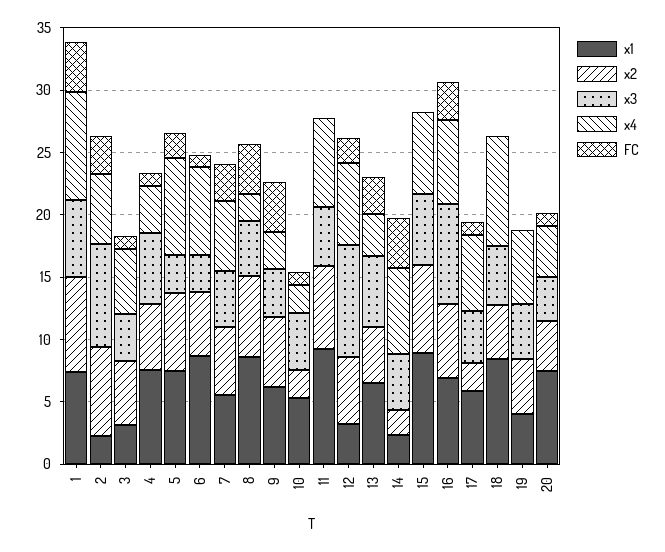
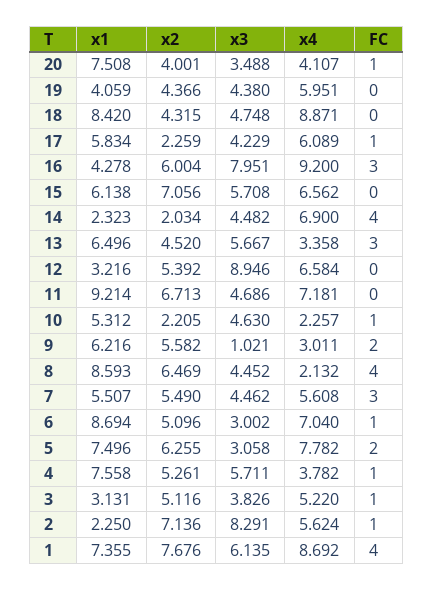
  {
    "x1": {
      "1": 7.355,
      "2": 2.25,
      "3": 3.131,
      "4": 7.558,
      "5": 7.496,
      "6": 8.694,
      "7": 5.507,
      "8": 8.593,
      "9": 6.216,
      "10": 5.312,
      "11": 9.214,
      "12": 3.216,
      "13": 6.496,
      "14": 2.323,
-     "15": 9,
+     "15": 6.138,
-     "16": 7,
+     "16": 4.278,
      "17": 5.834,
      "18": 8.42,
      "19": 4.059,
      "20": 7.508
    },
    "x2": {
      "1": 7.676,
      "2": 7.136,
      "3": 5.116,
      "4": 5.261,
      "5": 6.255,
      "6": 5.096,
      "7": 5.49,
      "8": 6.469,
      "9": 5.582,
      "10": 2.205,
      "11": 6.713,
      "12": 5.392,
      "13": 4.52,
      "14": 2.034,
      "15": 7.056,
      "16": 6.004,
      "17": 2.259,
      "18": 4.315,
      "19": 4.366,
      "20": 4.001
    },
    "x3": {
      "1": 6.135,
      "2": 8.291,
      "3": 3.826,
      "4": 5.711,
      "5": 3.058,
      "6": 3.002,
      "7": 4.462,
      "8": 4.452,
-     "9": 4,
+     "9": 1.021,
      "10": 4.63,
      "11": 4.686,
      "12": 8.946,
      "13": 5.667,
      "14": 4.482,
      "15": 5.708,
      "16": 7.951,
      "17": 4.229,
      "18": 4.748,
      "19": 4.38,
      "20": 3.488
    },
    "x4": {
      "1": 8.692,
      "2": 5.624,
      "3": 5.22,
      "4": 3.782,
      "5": 7.782,
      "6": 7.04,
      "7": 5.608,
      "8": 2.132,
      "9": 3.011,
      "10": 2.257,
      "11": 7.181,
      "12": 6.584,
      "13": 3.358,
      "14": 6.9,
      "15": 6.562,
-     "16": 7,
+     "16": 9.2,
      "17": 6.089,
      "18": 8.871,
      "19": 5.951,
      "20": 4.107
    },
    "FC": {
      "1": 4,
-     "2": 3,
+     "2": 1,
      "3": 1,
      "4": 1,
      "5": 2,
      "6": 1,
      "7": 3,
      "8": 4,
-     "9": 4,
+     "9": 2,
      "10": 1,
      "11": 0,
-     "12": 2,
+     "12": 0,
      "13": 3,
      "14": 4,
      "15": 0,
      "16": 3,
      "17": 1,
      "18": 0,
      "19": 0,
      "20": 1
    }
  }

